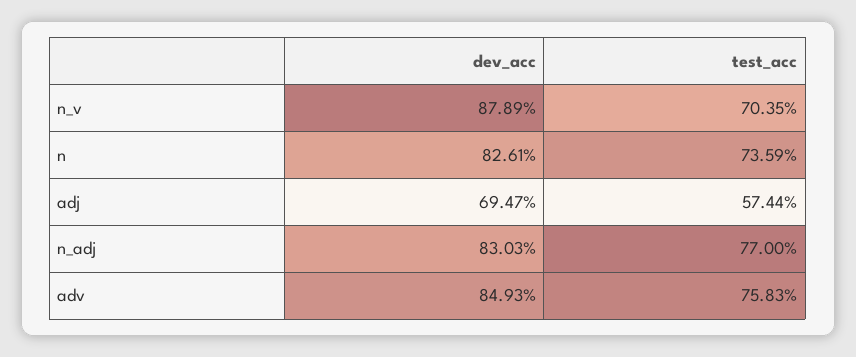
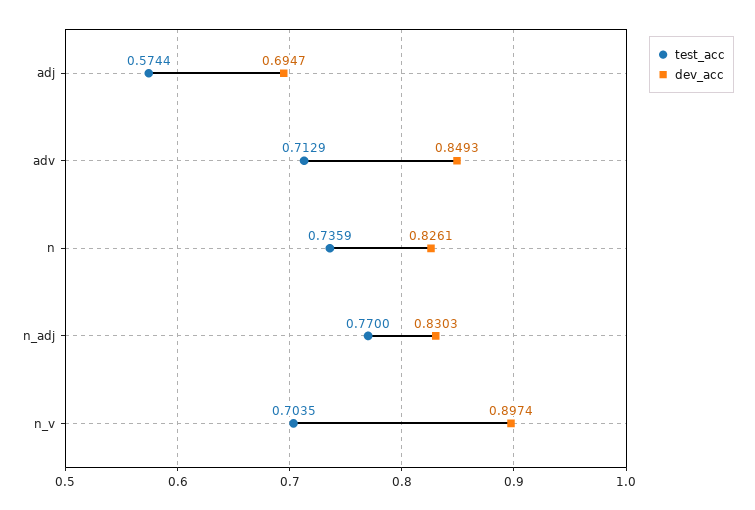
  {
    "dev_acc": {
-     "n_v": 0.8789,
+     "n_v": 0.8974,
      "n": 0.8261,
      "adj": 0.6947,
      "n_adj": 0.8303,
      "adv": 0.8493
    },
    "test_acc": {
      "n_v": 0.7035,
      "n": 0.7359,
      "adj": 0.5744,
      "n_adj": 0.77,
-     "adv": 0.7583
+     "adv": 0.7129
    }
  }

